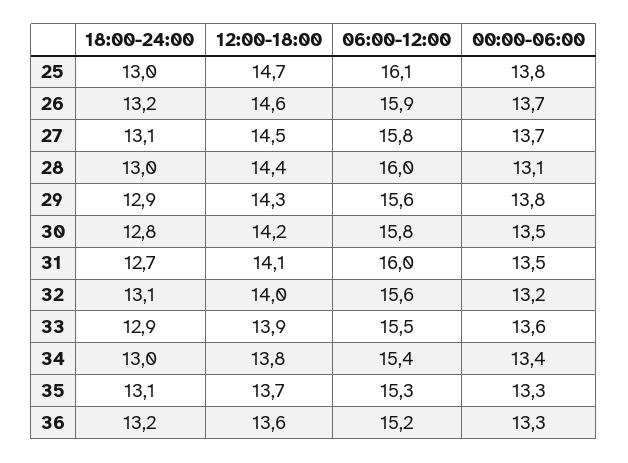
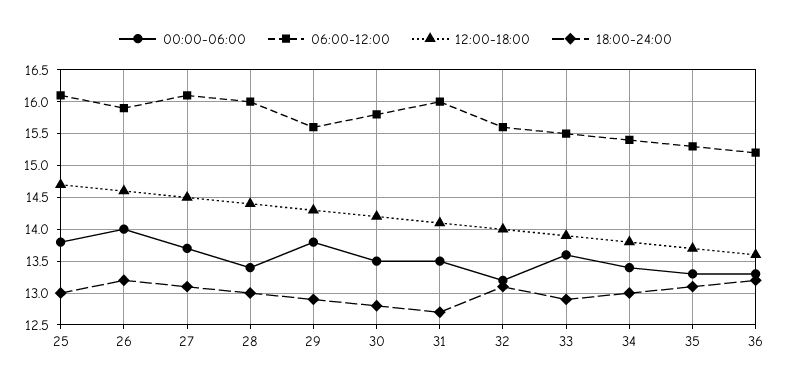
  {
    "18:00-24:00": {
      "25": 13,
      "26": 13.2,
      "27": 13.1,
      "28": 13,
      "29": 12.9,
      "30": 12.8,
      "31": 12.7,
      "32": 13.1,
      "33": 12.9,
      "34": 13,
      "35": 13.1,
      "36": 13.2
    },
    "12:00-18:00": {
      "25": 14.7,
      "26": 14.6,
      "27": 14.5,
      "28": 14.4,
      "29": 14.3,
      "30": 14.2,
      "31": 14.1,
      "32": 14,
      "33": 13.9,
      "34": 13.8,
      "35": 13.7,
      "36": 13.6
    },
    "06:00-12:00": {
      "25": 16.1,
      "26": 15.9,
-     "27": 15.8,
+     "27": 16.1,
      "28": 16,
      "29": 15.6,
      "30": 15.8,
      "31": 16,
      "32": 15.6,
      "33": 15.5,
      "34": 15.4,
      "35": 15.3,
      "36": 15.2
    },
    "00:00-06:00": {
      "25": 13.8,
-     "26": 13.7,
+     "26": 14,
      "27": 13.7,
-     "28": 13.1,
+     "28": 13.4,
      "29": 13.8,
      "30": 13.5,
      "31": 13.5,
      "32": 13.2,
      "33": 13.6,
      "34": 13.4,
      "35": 13.3,
      "36": 13.3
    }
  }

